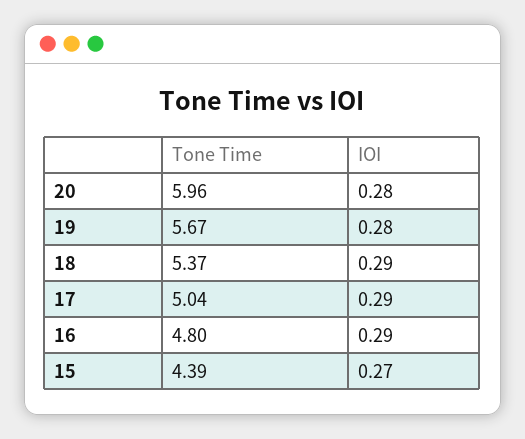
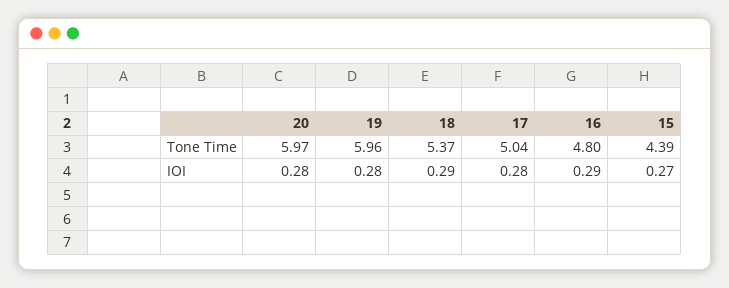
  {
    "Tone Time": {
-     "20": 5.96,
+     "20": 5.97,
-     "19": 5.67,
+     "19": 5.96,
      "18": 5.37,
      "17": 5.04,
      "16": 4.8,
      "15": 4.39
    },
    "IOI": {
      "20": 0.28,
      "19": 0.28,
      "18": 0.29,
-     "17": 0.29,
+     "17": 0.28,
      "16": 0.29,
      "15": 0.27
    }
  }

